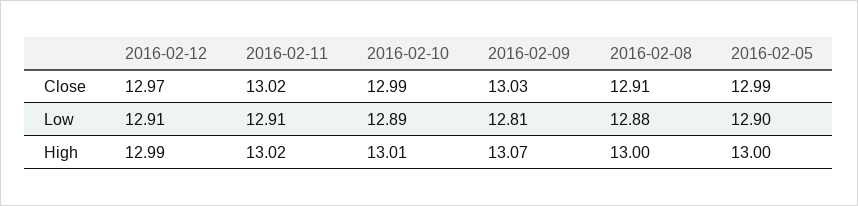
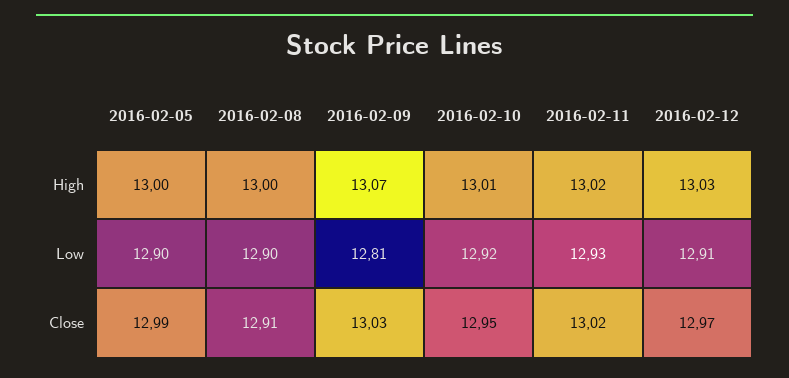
  {
    "2016-02-12": {
      "Close": 12.97,
      "Low": 12.91,
-     "High": 12.99
+     "High": 13.03
    },
    "2016-02-11": {
      "Close": 13.02,
-     "Low": 12.91,
+     "Low": 12.93,
      "High": 13.02
    },
    "2016-02-10": {
-     "Close": 12.99,
+     "Close": 12.95,
-     "Low": 12.89,
+     "Low": 12.92,
      "High": 13.01
    },
    "2016-02-09": {
      "Close": 13.03,
      "Low": 12.81,
      "High": 13.07
    },
    "2016-02-08": {
      "Close": 12.91,
-     "Low": 12.88,
+     "Low": 12.9,
      "High": 13
    },
    "2016-02-05": {
      "Close": 12.99,
      "Low": 12.9,
      "High": 13
    }
  }

